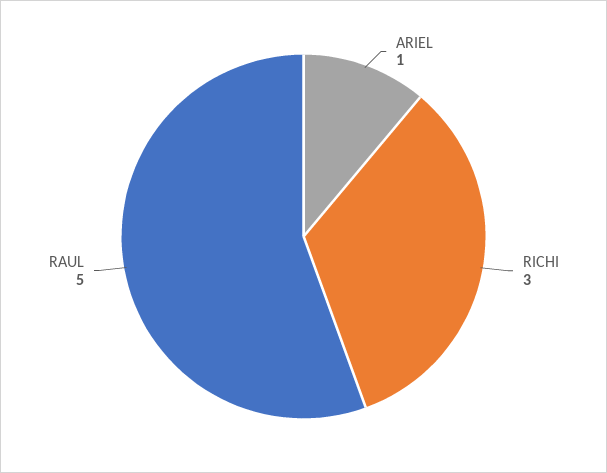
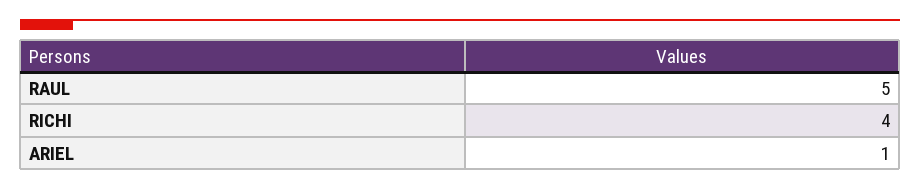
  {
    "ARIEL": 1,
-   "RICHI": 3,
+   "RICHI": 4,
    "RAUL": 5
  }

